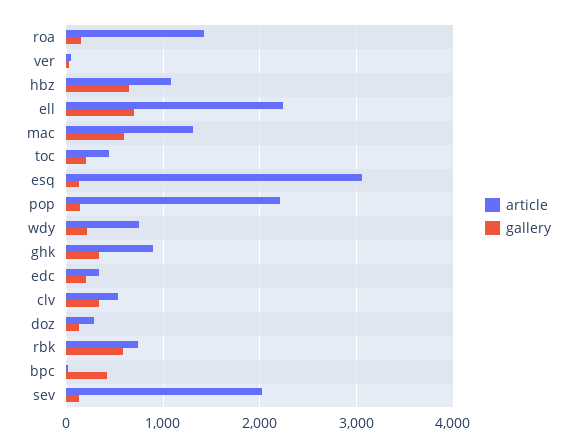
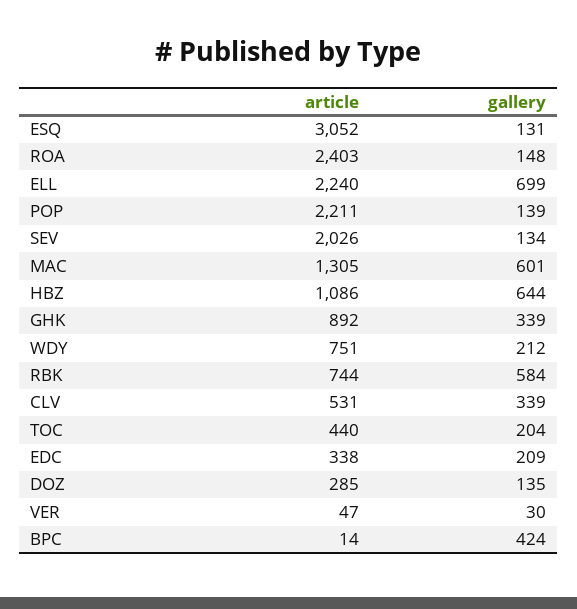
  {
    "article": {
-     "roa": 1400,
+     "roa": 2403,
      "ver": 47,
      "hbz": 1086,
      "ell": 2240,
      "mac": 1305,
      "toc": 440,
      "esq": 3052,
      "pop": 2211,
      "wdy": 751,
      "ghk": 892,
      "edc": 338,
      "clv": 531,
      "doz": 285,
      "rbk": 744,
      "bpc": 14,
      "sev": 2026
    },
    "gallery": {
      "roa": 148,
      "ver": 30,
      "hbz": 644,
      "ell": 699,
      "mac": 601,
      "toc": 204,
      "esq": 131,
      "pop": 139,
      "wdy": 212,
      "ghk": 339,
      "edc": 209,
      "clv": 339,
      "doz": 135,
      "rbk": 584,
      "bpc": 424,
      "sev": 134
    }
  }

